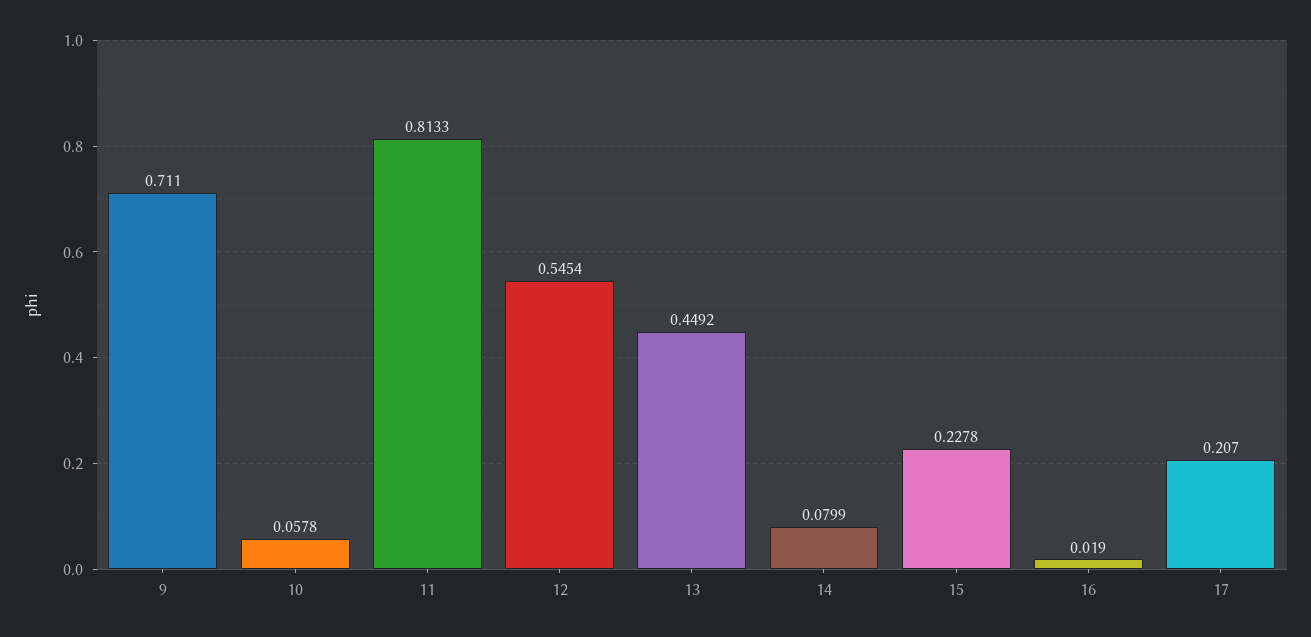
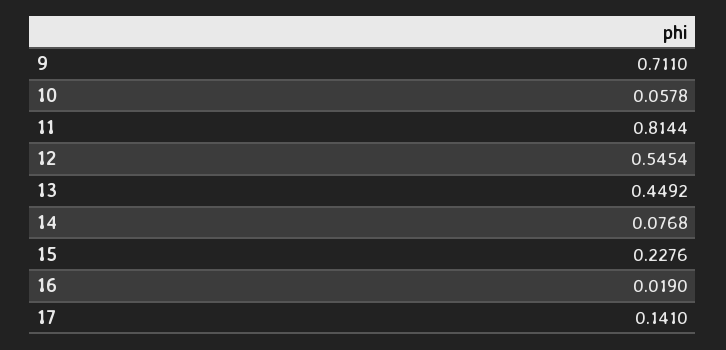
  {
    "9": 0.711,
    "10": 0.0578,
-   "11": 0.8133,
+   "11": 0.8144,
    "12": 0.5454,
    "13": 0.4492,
-   "14": 0.0799,
+   "14": 0.0768,
-   "15": 0.2278,
+   "15": 0.2276,
    "16": 0.019,
-   "17": 0.207
+   "17": 0.141
  }

